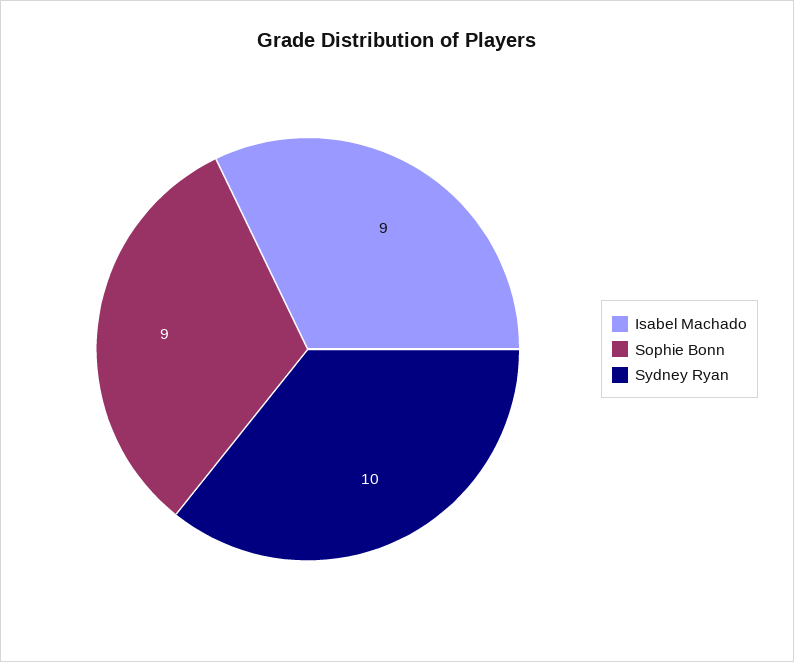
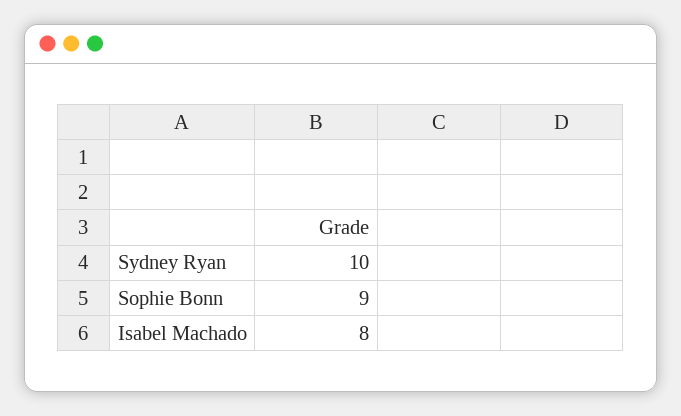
  {
-   "Isabel Machado": 9,
+   "Isabel Machado": 8,
    "Sophie Bonn": 9,
    "Sydney Ryan": 10
  }

